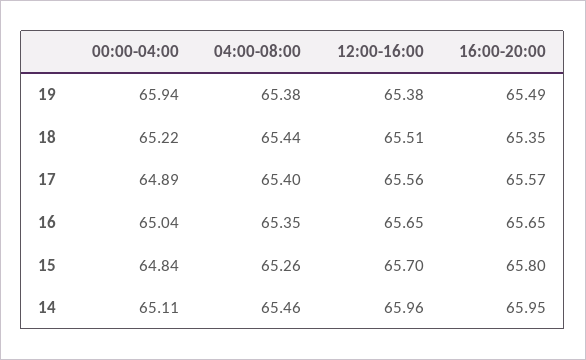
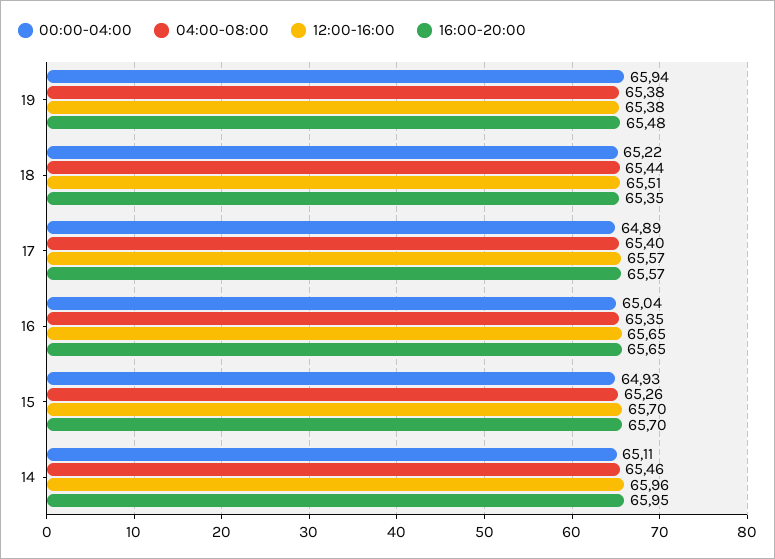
  {
    "00:00-04:00": {
      "19": 65.94,
      "18": 65.22,
      "17": 64.89,
      "16": 65.04,
-     "15": 64.84,
+     "15": 64.93,
      "14": 65.11
    },
    "04:00-08:00": {
      "19": 65.38,
      "18": 65.44,
      "17": 65.4,
      "16": 65.35,
      "15": 65.26,
      "14": 65.46
    },
    "12:00-16:00": {
      "19": 65.38,
      "18": 65.51,
-     "17": 65.56,
+     "17": 65.57,
      "16": 65.65,
      "15": 65.7,
      "14": 65.96
    },
    "16:00-20:00": {
-     "19": 65.49,
+     "19": 65.48,
      "18": 65.35,
      "17": 65.57,
      "16": 65.65,
-     "15": 65.8,
+     "15": 65.7,
      "14": 65.95
    }
  }

